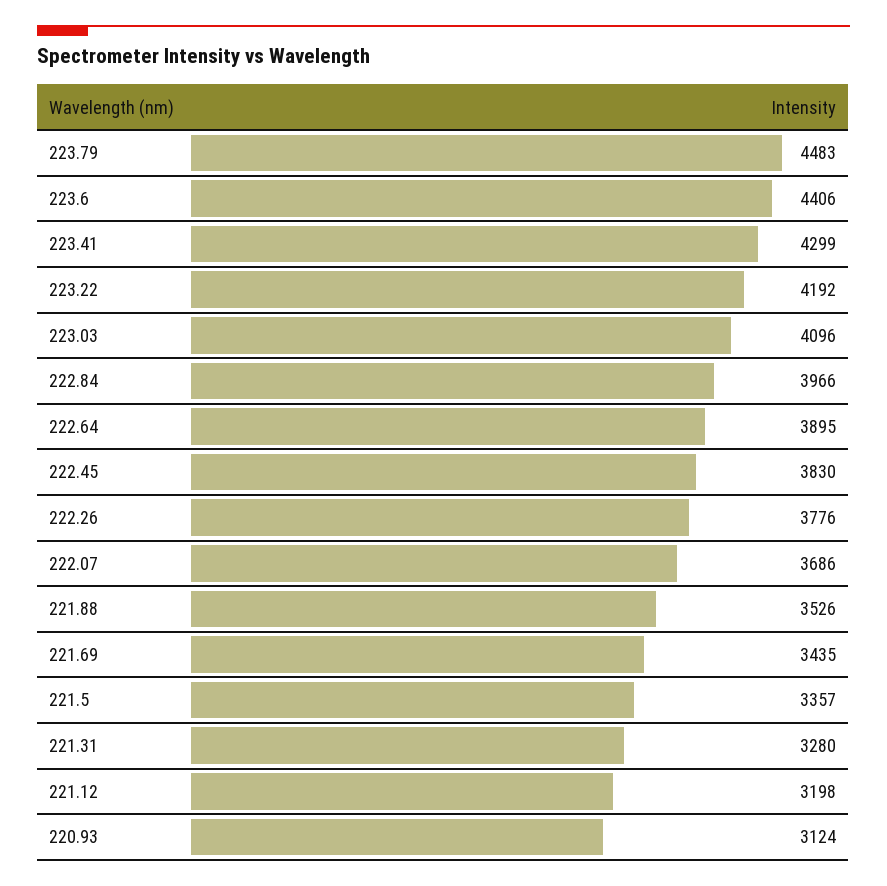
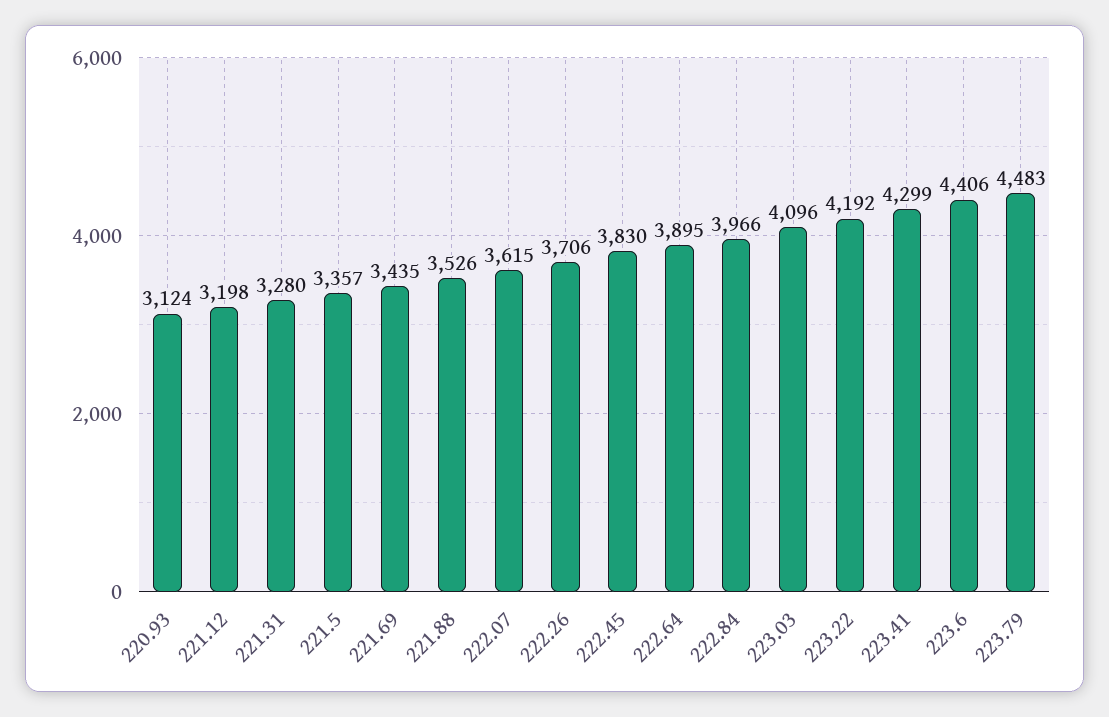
  {
    "223.79": 4483,
    "223.6": 4406,
    "223.41": 4299,
    "223.22": 4192,
    "223.03": 4096,
    "222.84": 3966,
    "222.64": 3895,
    "222.45": 3830,
-   "222.26": 3776,
+   "222.26": 3706,
-   "222.07": 3686,
+   "222.07": 3615,
    "221.88": 3526,
    "221.69": 3435,
    "221.5": 3357,
    "221.31": 3280,
    "221.12": 3198,
    "220.93": 3124
  }

